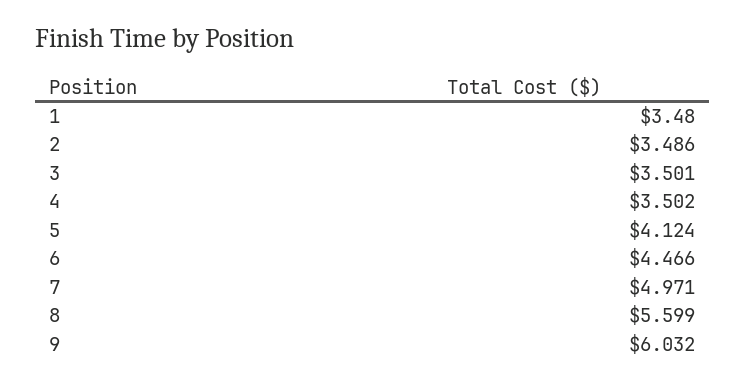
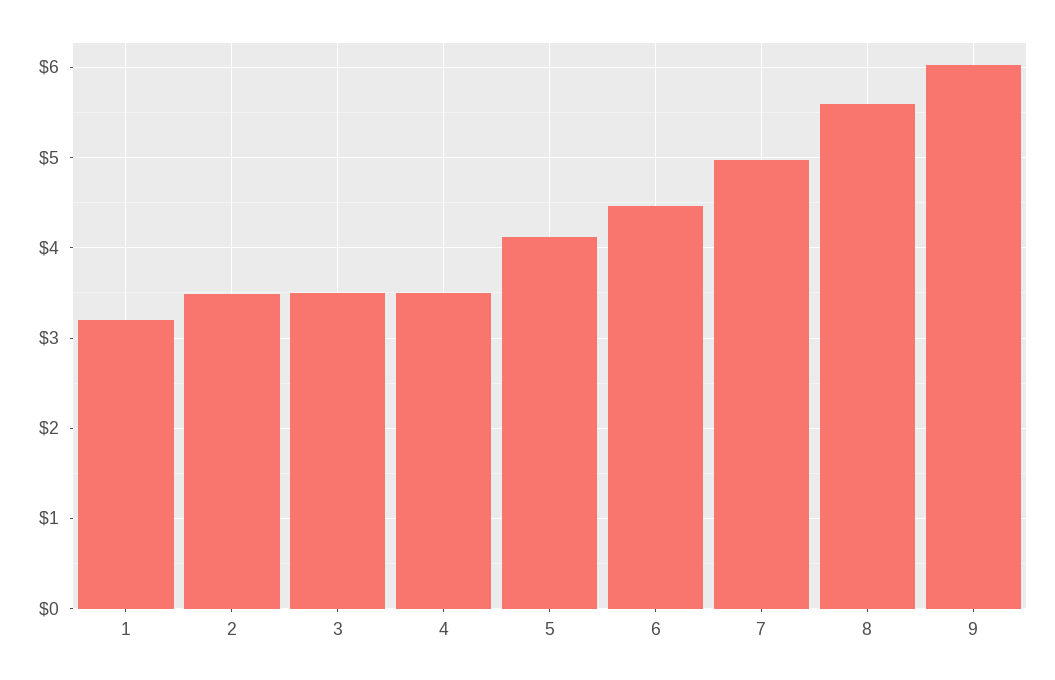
  {
-   "1": 3.48,
+   "1": 3.2,
    "2": 3.486,
    "3": 3.501,
    "4": 3.502,
    "5": 4.124,
    "6": 4.466,
    "7": 4.971,
    "8": 5.599,
    "9": 6.032
  }

